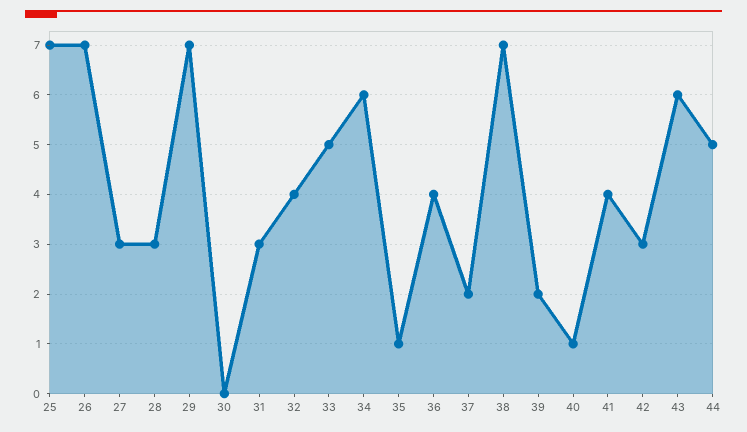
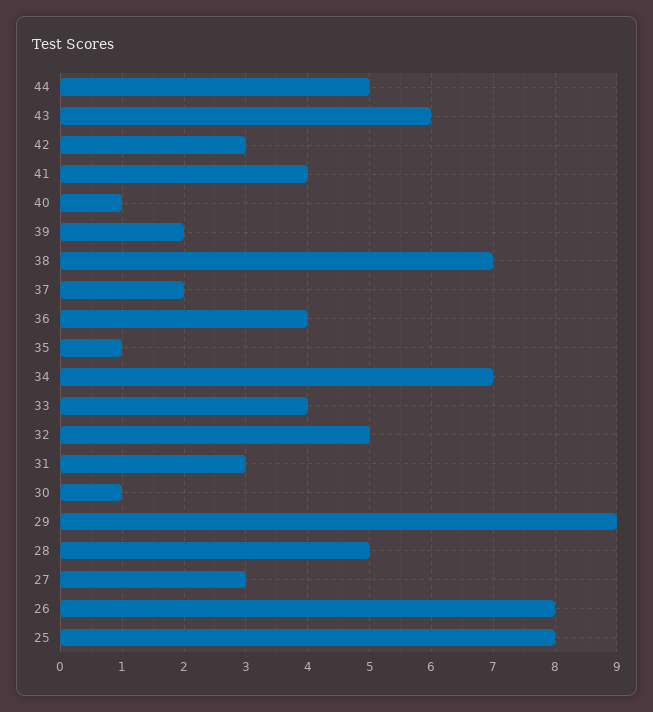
  {
-   "25": 7,
+   "25": 8,
-   "26": 7,
+   "26": 8,
    "27": 3,
-   "28": 3,
+   "28": 5,
-   "29": 7,
+   "29": 9,
-   "30": 0,
+   "30": 1,
    "31": 3,
-   "32": 4,
+   "32": 5,
-   "33": 5,
+   "33": 4,
-   "34": 6,
+   "34": 7,
    "35": 1,
    "36": 4,
    "37": 2,
    "38": 7,
    "39": 2,
    "40": 1,
    "41": 4,
    "42": 3,
    "43": 6,
    "44": 5
  }

